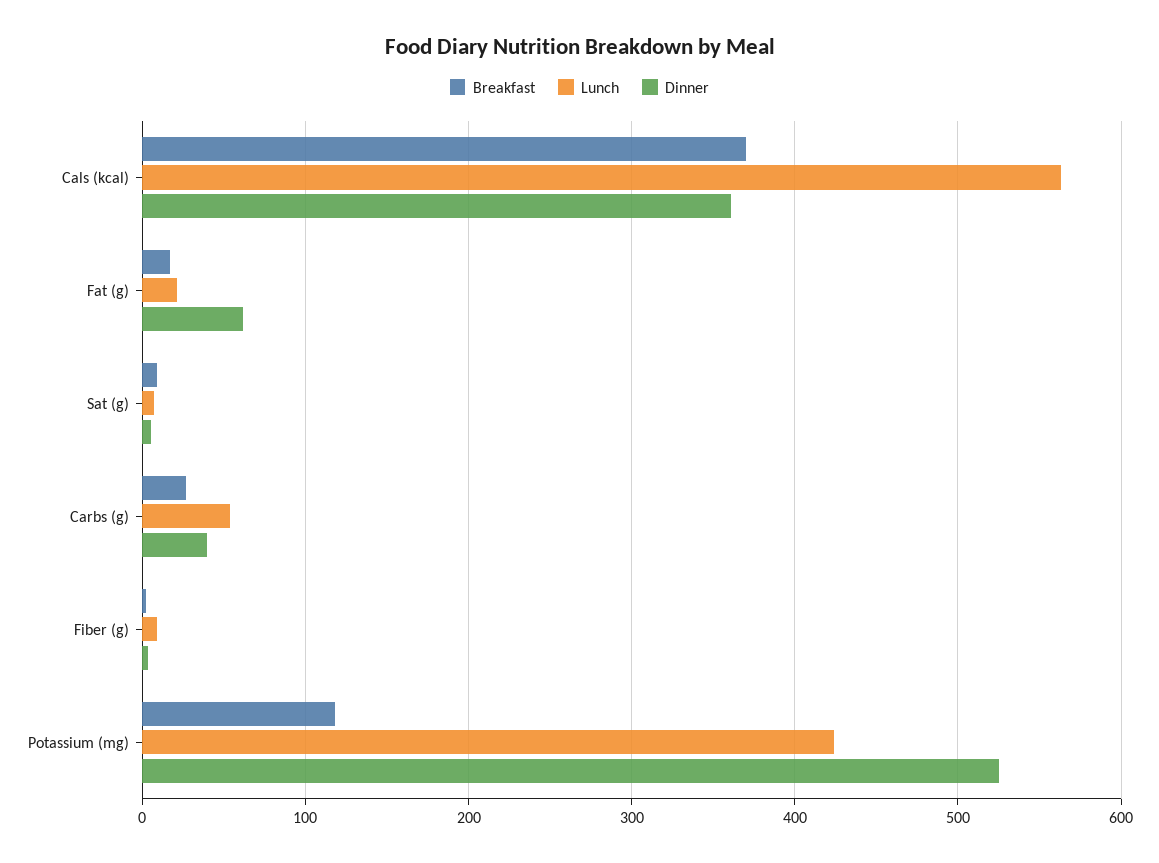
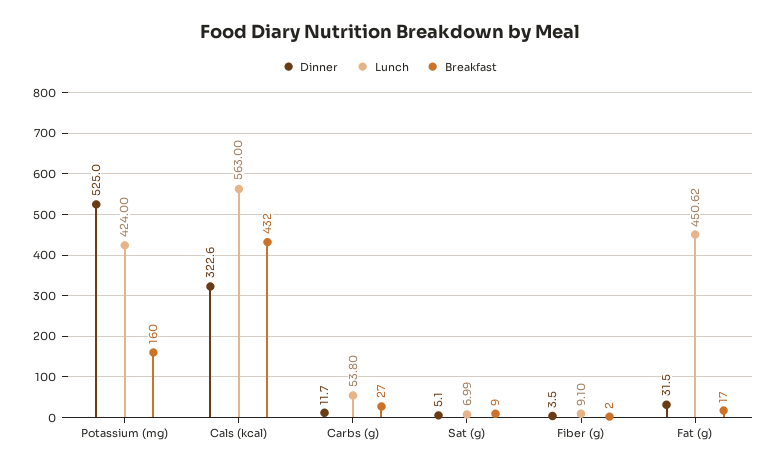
  {
    "Breakfast": {
-     "Cals (kcal)": 370,
+     "Cals (kcal)": 432,
      "Fat (g)": 17,
      "Sat (g)": 9,
      "Carbs (g)": 27,
      "Fiber (g)": 2,
-     "Potassium (mg)": 120
+     "Potassium (mg)": 160
    },
    "Lunch": {
      "Cals (kcal)": 563,
-     "Fat (g)": 20,
+     "Fat (g)": 450.62,
      "Sat (g)": 6.99,
      "Carbs (g)": 53.8,
      "Fiber (g)": 9.1,
      "Potassium (mg)": 424
    },
    "Dinner": {
-     "Cals (kcal)": 360,
+     "Cals (kcal)": 322.6,
-     "Fat (g)": 60,
+     "Fat (g)": 31.5,
      "Sat (g)": 5.1,
-     "Carbs (g)": 40,
+     "Carbs (g)": 11.7,
      "Fiber (g)": 3.5,
      "Potassium (mg)": 525
    }
  }

